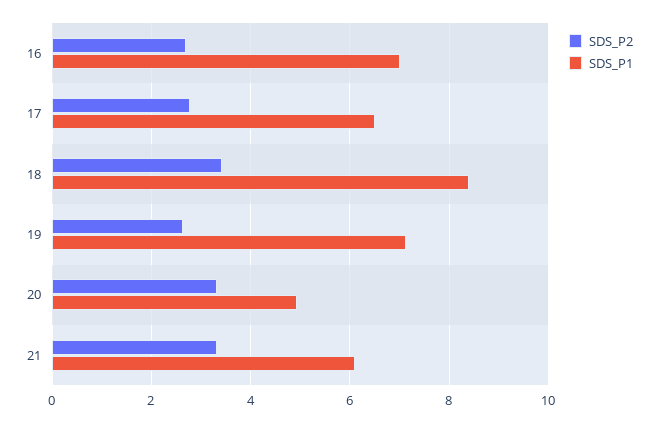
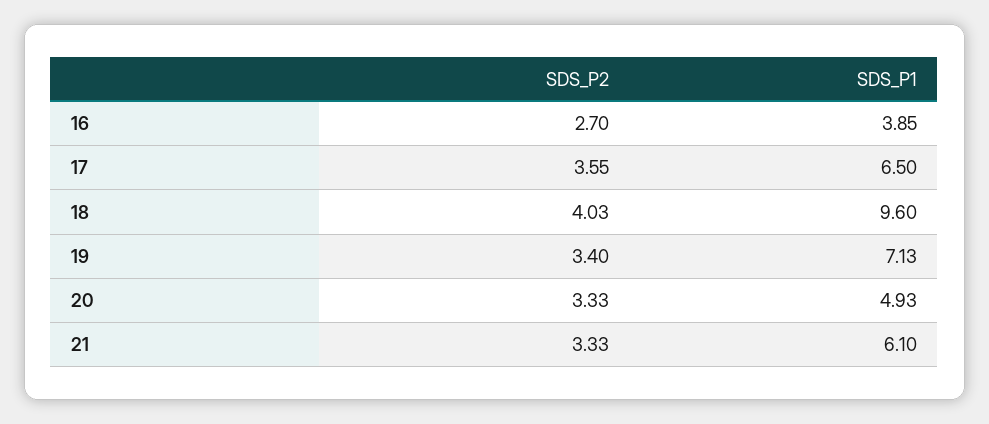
  {
    "SDS_P2": {
      "16": 2.7,
-     "17": 2.8,
+     "17": 3.55,
-     "18": 3.4,
+     "18": 4.03,
-     "19": 2.6,
+     "19": 3.4,
      "20": 3.33,
      "21": 3.33
    },
    "SDS_P1": {
-     "16": 7,
+     "16": 3.85,
      "17": 6.5,
-     "18": 8.4,
+     "18": 9.6,
      "19": 7.13,
      "20": 4.93,
      "21": 6.1
    }
  }

